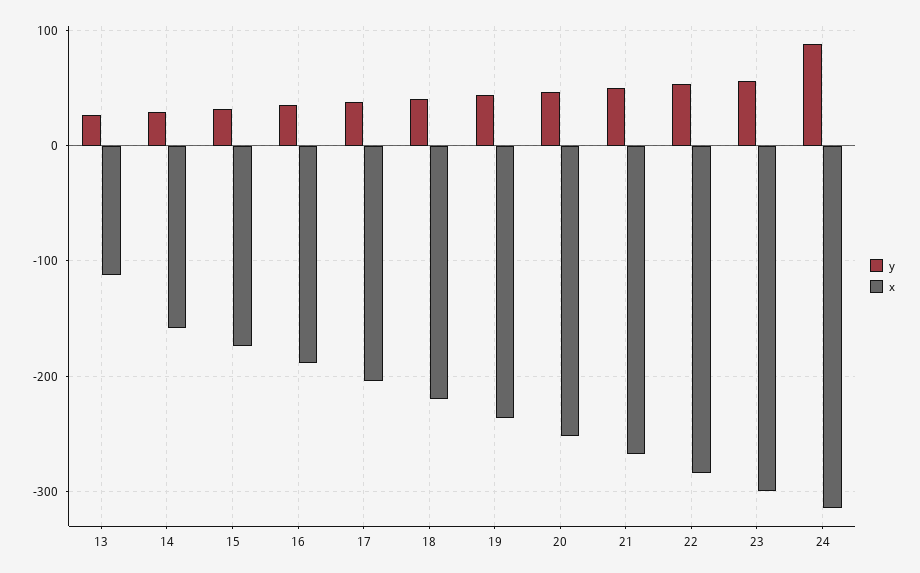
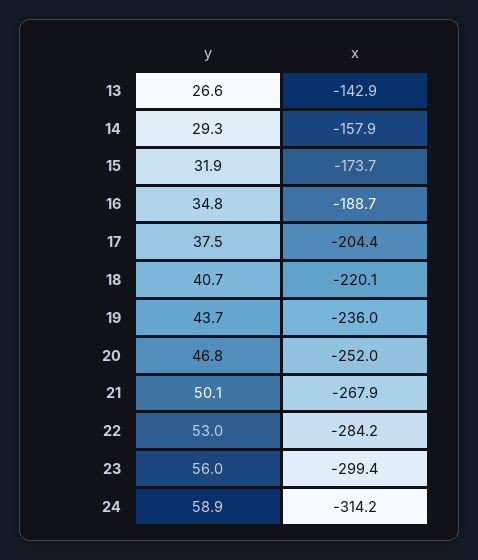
  {
    "y": {
      "13": 26.6,
      "14": 29.3,
      "15": 31.9,
      "16": 34.8,
      "17": 37.5,
      "18": 40.7,
      "19": 43.7,
      "20": 46.8,
      "21": 50.1,
      "22": 53,
      "23": 56,
-     "24": 90
+     "24": 58.9
    },
    "x": {
-     "13": -110,
+     "13": -142.9,
      "14": -157.9,
      "15": -173.7,
      "16": -188.7,
      "17": -204.4,
      "18": -220.1,
      "19": -236,
      "20": -252,
      "21": -267.9,
      "22": -284.2,
      "23": -299.4,
      "24": -314.2
    }
  }

